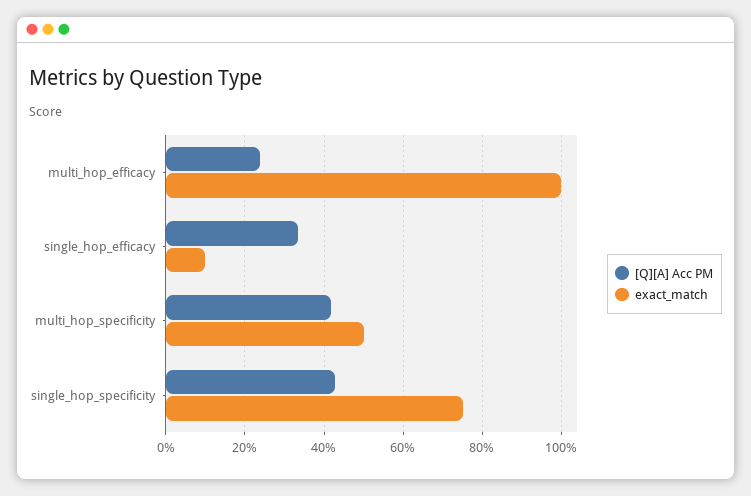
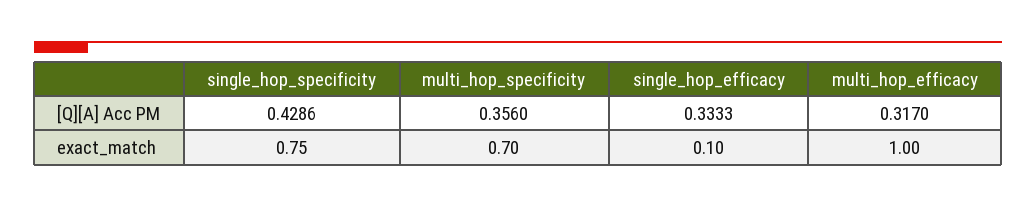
  {
    "[Q][A] Acc PM": {
-     "multi_hop_efficacy": 0.24,
+     "multi_hop_efficacy": 0.317,
      "single_hop_efficacy": 0.3333,
-     "multi_hop_specificity": 0.42,
+     "multi_hop_specificity": 0.356,
      "single_hop_specificity": 0.4286
    },
    "exact_match": {
      "multi_hop_efficacy": 1,
      "single_hop_efficacy": 0.1,
-     "multi_hop_specificity": 0.5,
+     "multi_hop_specificity": 0.7,
      "single_hop_specificity": 0.75
    }
  }

